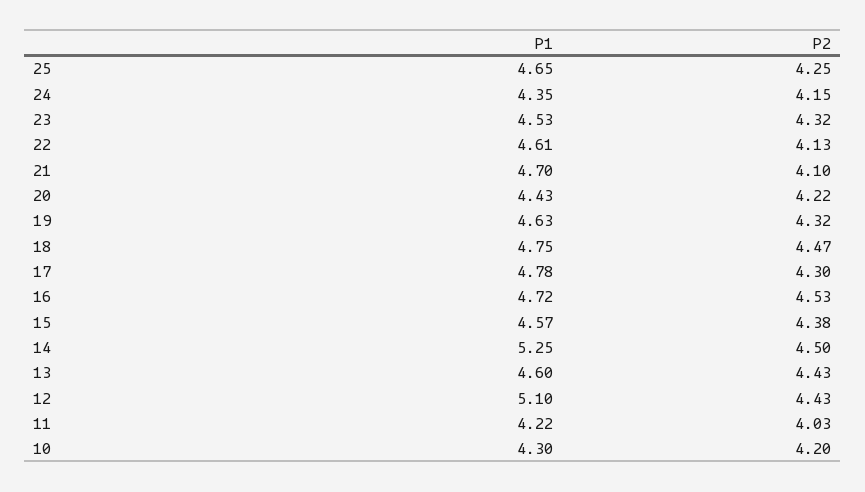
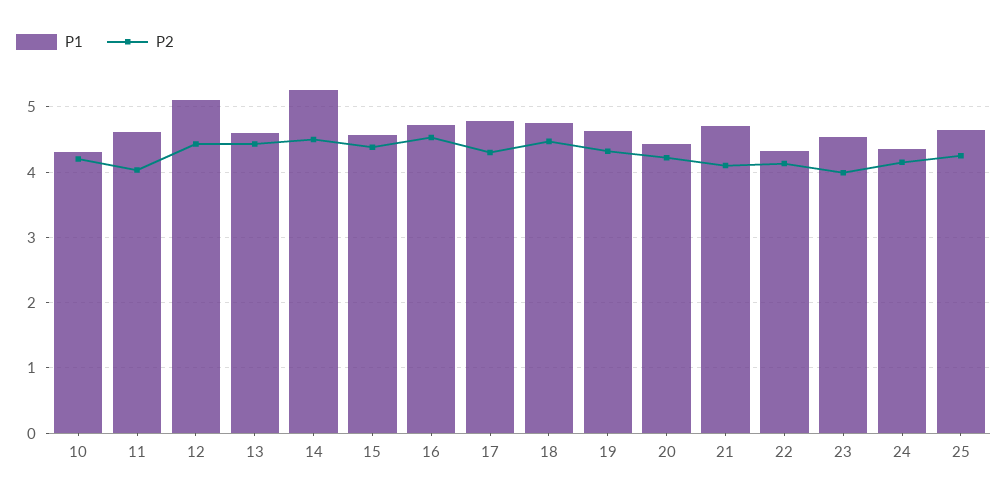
  {
    "P1": {
      "25": 4.65,
      "24": 4.35,
      "23": 4.53,
-     "22": 4.61,
+     "22": 4.3,
      "21": 4.7,
      "20": 4.43,
      "19": 4.63,
      "18": 4.75,
      "17": 4.78,
      "16": 4.72,
      "15": 4.57,
      "14": 5.25,
      "13": 4.6,
      "12": 5.1,
-     "11": 4.22,
+     "11": 4.6,
      "10": 4.3
    },
    "P2": {
      "25": 4.25,
      "24": 4.15,
-     "23": 4.32,
+     "23": 4,
      "22": 4.13,
      "21": 4.1,
      "20": 4.22,
      "19": 4.32,
      "18": 4.47,
      "17": 4.3,
      "16": 4.53,
      "15": 4.38,
      "14": 4.5,
      "13": 4.43,
      "12": 4.43,
      "11": 4.03,
      "10": 4.2
    }
  }

